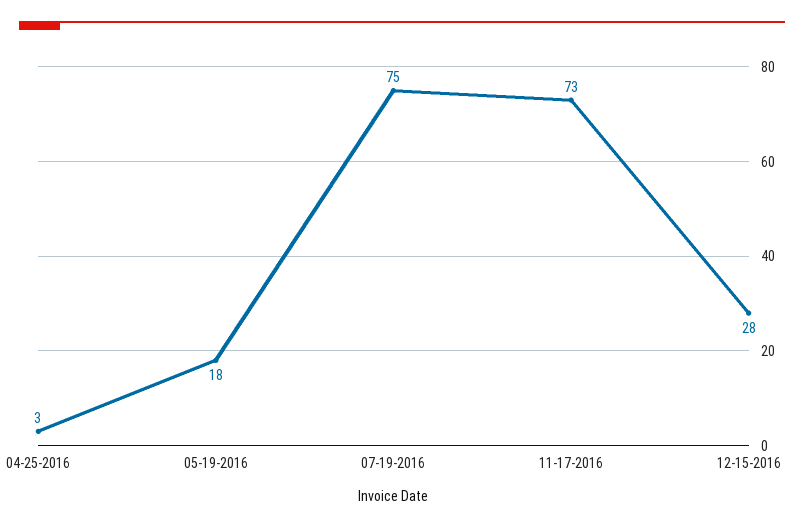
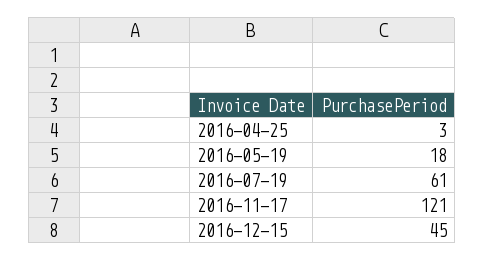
  {
    "04-25-2016": 3,
    "05-19-2016": 18,
-   "07-19-2016": 75,
+   "07-19-2016": 61,
-   "11-17-2016": 73,
+   "11-17-2016": 121,
-   "12-15-2016": 28
+   "12-15-2016": 45
  }

